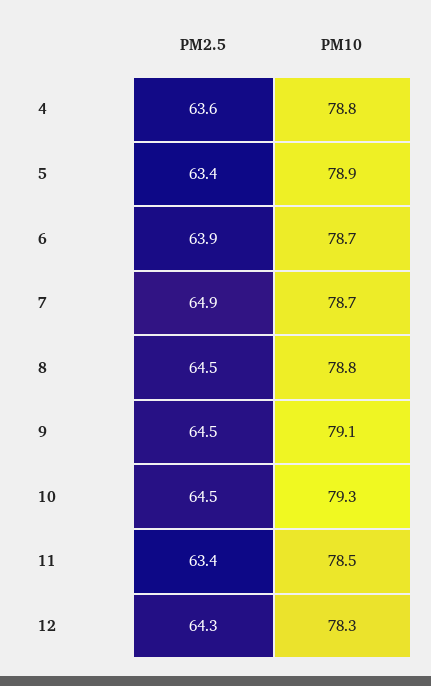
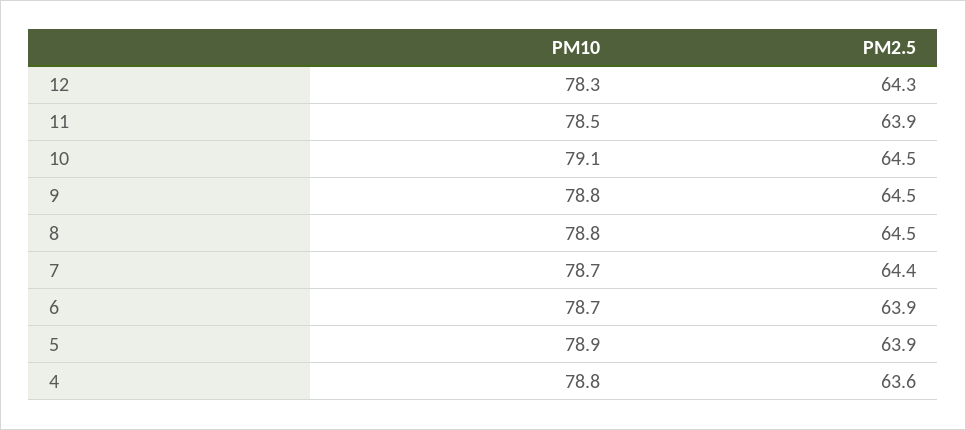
  {
    "PM2.5": {
      "4": 63.6,
-     "5": 63.4,
+     "5": 63.9,
      "6": 63.9,
-     "7": 64.9,
+     "7": 64.4,
      "8": 64.5,
      "9": 64.5,
      "10": 64.5,
-     "11": 63.4,
+     "11": 63.9,
      "12": 64.3
    },
    "PM10": {
      "4": 78.8,
      "5": 78.9,
      "6": 78.7,
      "7": 78.7,
      "8": 78.8,
-     "9": 79.1,
+     "9": 78.8,
-     "10": 79.3,
+     "10": 79.1,
      "11": 78.5,
      "12": 78.3
    }
  }

